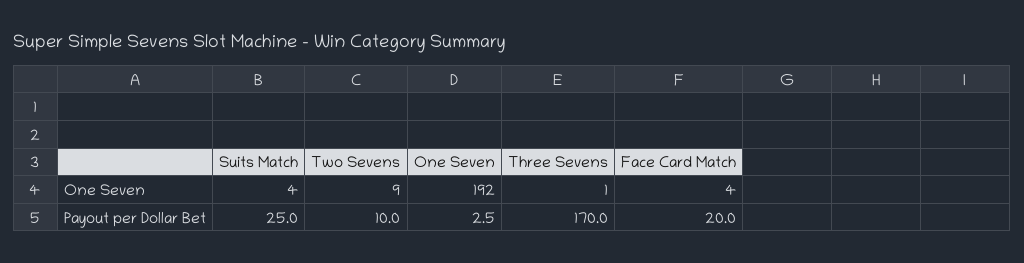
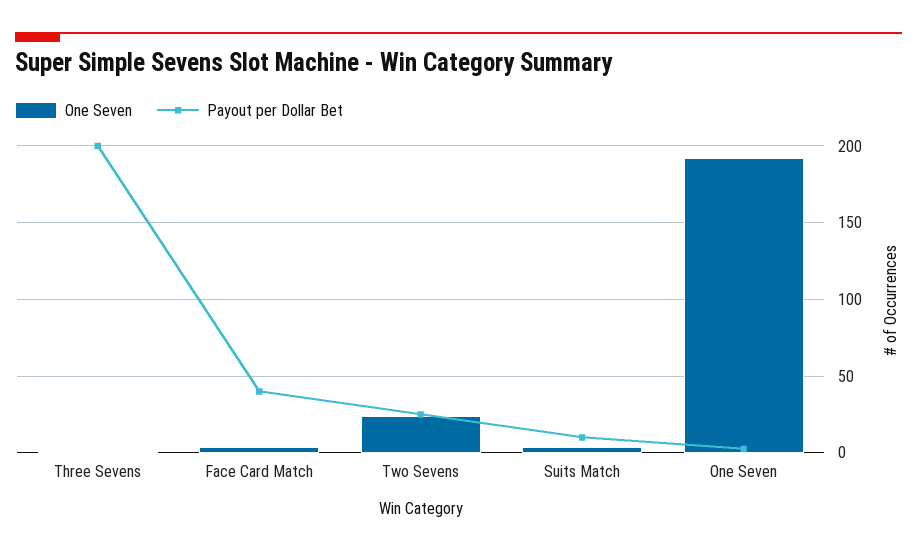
  {
    "One Seven": {
      "Suits Match": 4,
-     "Two Sevens": 9,
+     "Two Sevens": 25,
      "One Seven": 192,
      "Three Sevens": 1,
      "Face Card Match": 4
    },
    "Payout per Dollar Bet": {
-     "Suits Match": 25,
+     "Suits Match": 10,
-     "Two Sevens": 10,
+     "Two Sevens": 25,
      "One Seven": 2.5,
-     "Three Sevens": 170,
+     "Three Sevens": 200,
-     "Face Card Match": 20
+     "Face Card Match": 40
    }
  }

